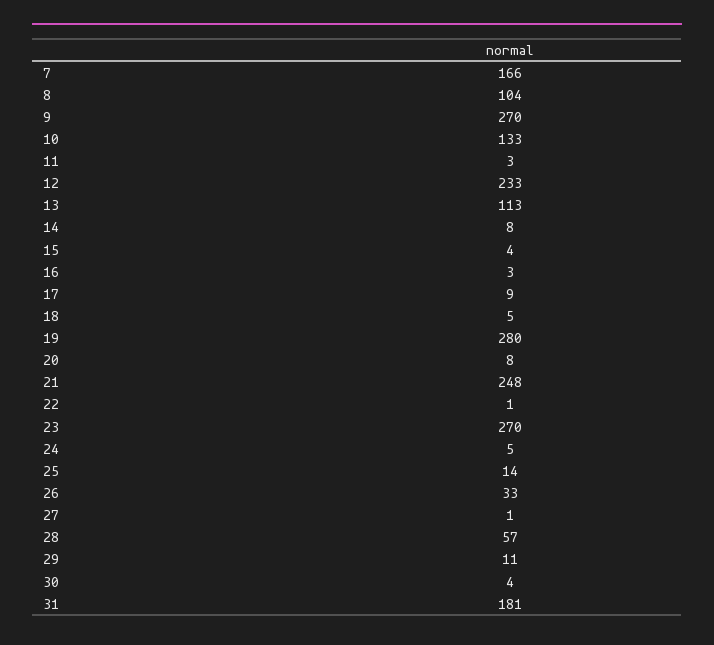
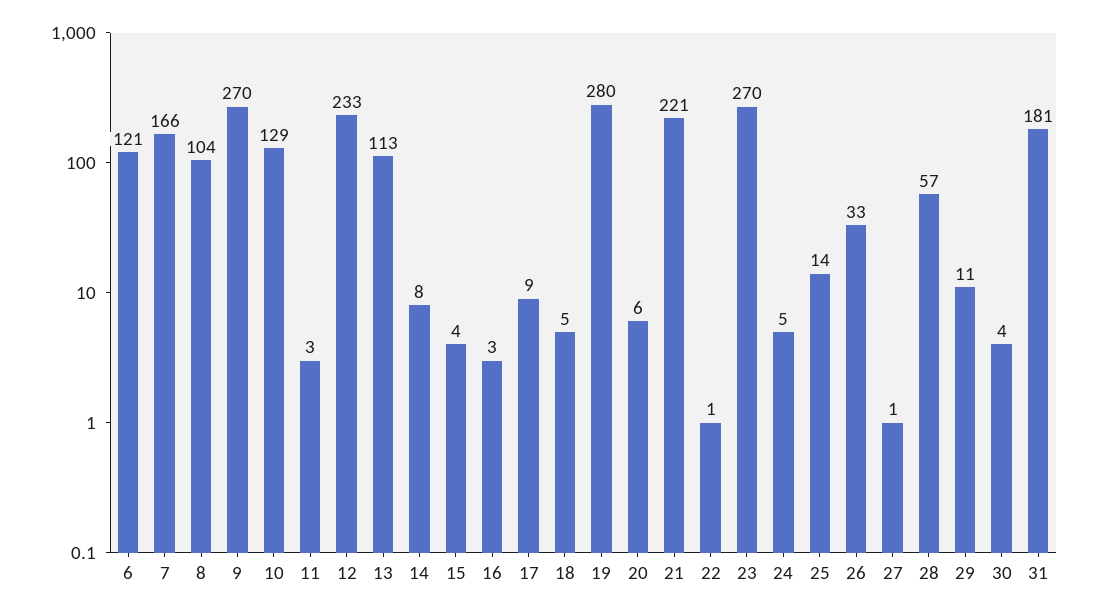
  {
    "7": 166,
    "8": 104,
    "9": 270,
-   "10": 133,
+   "10": 129,
    "11": 3,
    "12": 233,
    "13": 113,
    "14": 8,
    "15": 4,
    "16": 3,
    "17": 9,
    "18": 5,
    "19": 280,
-   "20": 8,
+   "20": 6,
-   "21": 248,
+   "21": 221,
    "22": 1,
    "23": 270,
    "24": 5,
    "25": 14,
    "26": 33,
    "27": 1,
    "28": 57,
    "29": 11,
    "30": 4,
-   "31": 181
+   "31": 181,
+   "6": 121
  }

